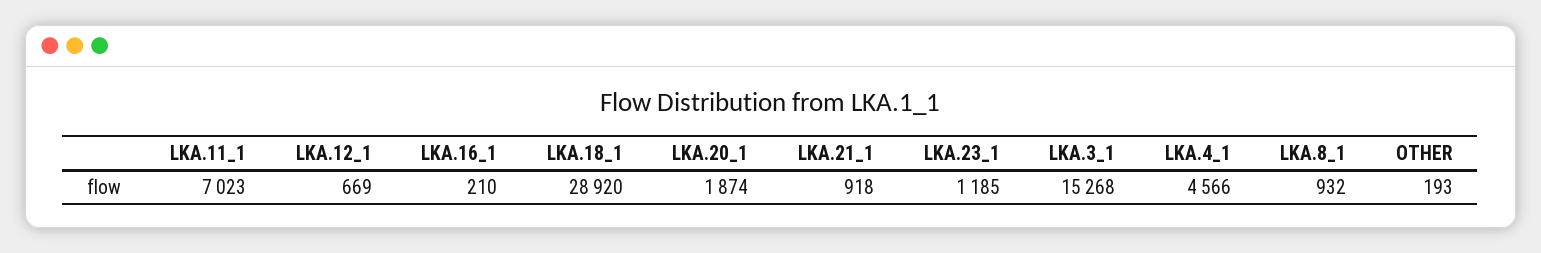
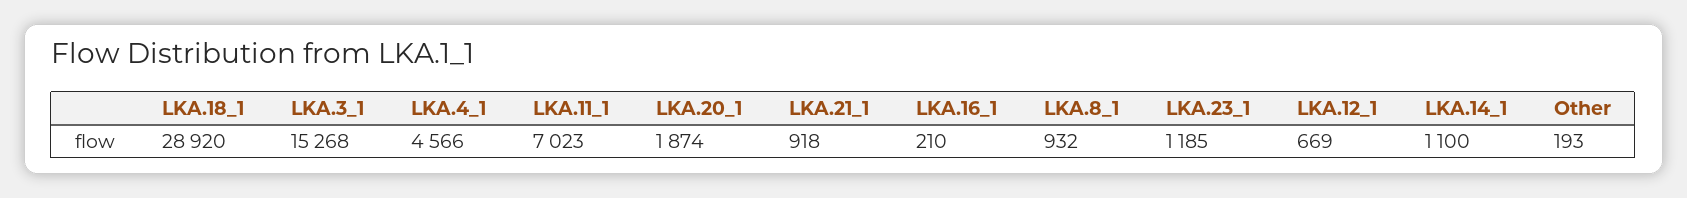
  {
    "LKA.11_1": 7023,
    "LKA.12_1": 669,
    "LKA.16_1": 210,
    "LKA.18_1": 28920,
    "LKA.20_1": 1874,
    "LKA.21_1": 918,
    "LKA.23_1": 1185,
    "LKA.3_1": 15268,
    "LKA.4_1": 4566,
    "LKA.8_1": 932,
-   "OTHER": 193
+   "OTHER": 193,
+   "LKA.14_1": 1100
  }

